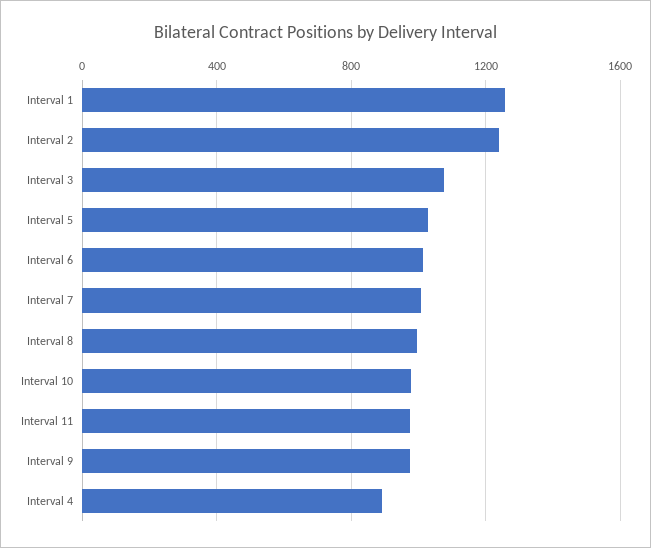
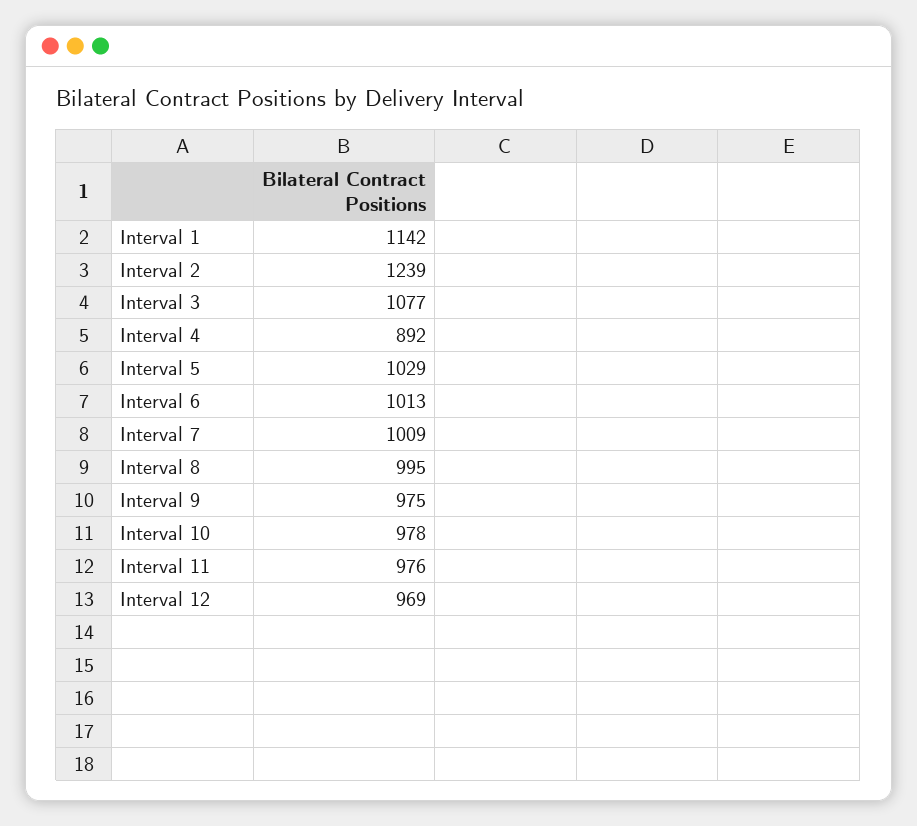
  {
-   "Interval 1": 1250,
+   "Interval 1": 1142,
    "Interval 2": 1239,
    "Interval 3": 1077,
    "Interval 5": 1029,
    "Interval 6": 1013,
    "Interval 7": 1009,
    "Interval 8": 995,
    "Interval 10": 978,
    "Interval 11": 976,
    "Interval 9": 975,
-   "Interval 4": 892
+   "Interval 4": 892,
+   "Interval 12": 969
  }

